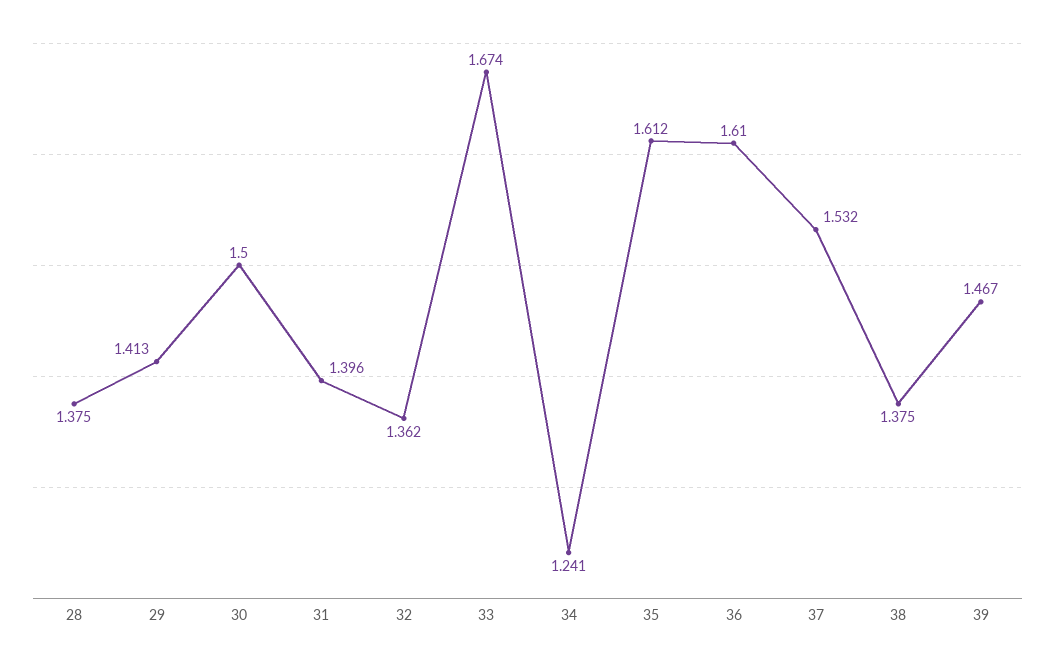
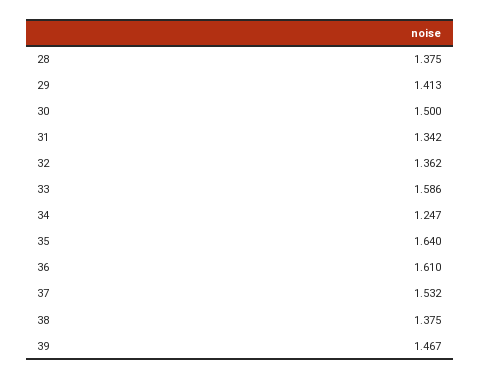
  {
    "28": 1.375,
    "29": 1.413,
    "30": 1.5,
-   "31": 1.396,
+   "31": 1.342,
    "32": 1.362,
-   "33": 1.674,
+   "33": 1.586,
-   "34": 1.241,
+   "34": 1.247,
-   "35": 1.612,
+   "35": 1.64,
    "36": 1.61,
    "37": 1.532,
    "38": 1.375,
    "39": 1.467
  }

